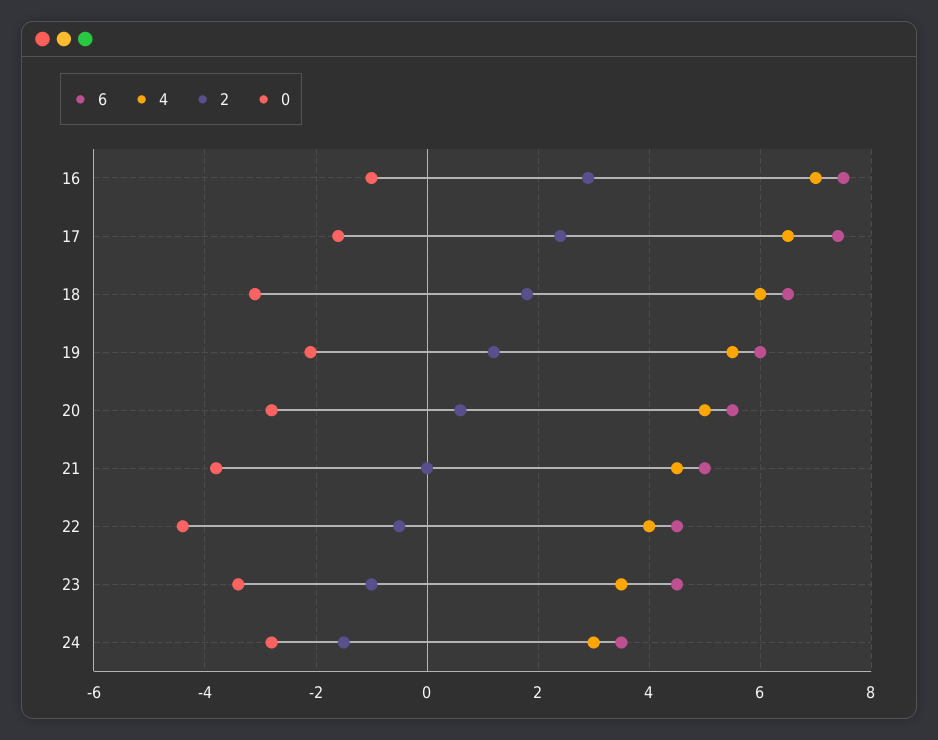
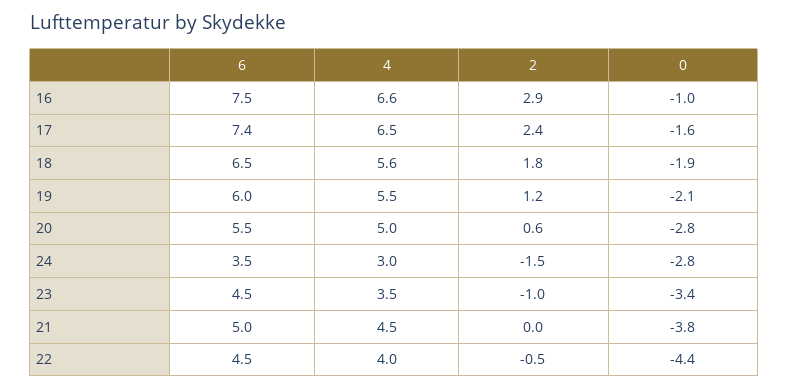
  {
    "6": {
      "16": 7.5,
      "17": 7.4,
      "18": 6.5,
      "19": 6,
      "20": 5.5,
      "21": 5,
      "22": 4.5,
      "23": 4.5,
      "24": 3.5
    },
    "4": {
-     "16": 7,
+     "16": 6.6,
      "17": 6.5,
-     "18": 6,
+     "18": 5.6,
      "19": 5.5,
      "20": 5,
      "21": 4.5,
      "22": 4,
      "23": 3.5,
      "24": 3
    },
    "2": {
      "16": 2.9,
      "17": 2.4,
      "18": 1.8,
      "19": 1.2,
      "20": 0.6,
      "21": 0,
      "22": -0.5,
      "23": -1,
      "24": -1.5
    },
    "0": {
      "16": -1,
      "17": -1.6,
-     "18": -3,
+     "18": -1.9,
      "19": -2.1,
      "20": -2.8,
      "21": -3.8,
      "22": -4.4,
      "23": -3.4,
      "24": -2.8
    }
  }

